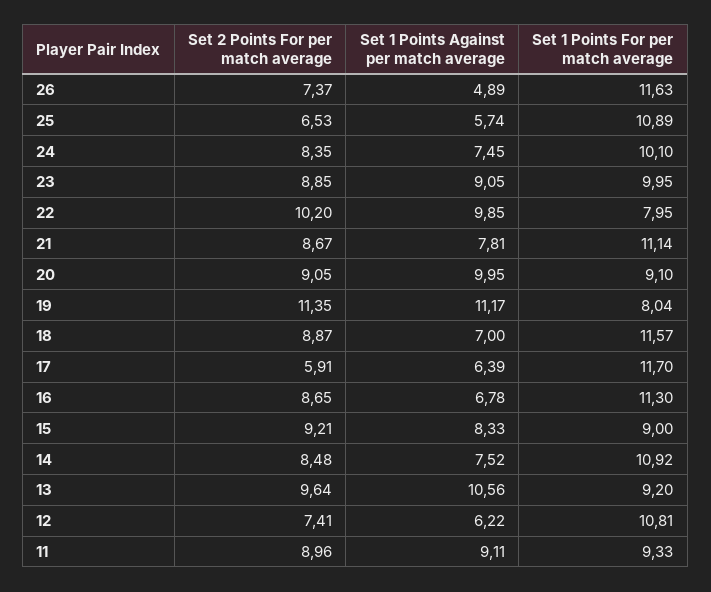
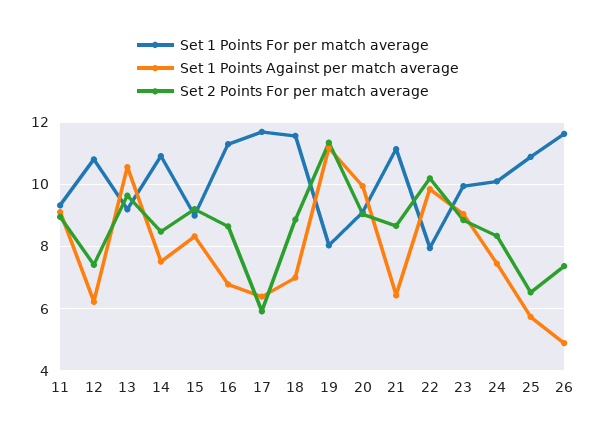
  {
    "Set 2 Points For per match average": {
      "26": 7.37,
      "25": 6.53,
      "24": 8.35,
      "23": 8.85,
      "22": 10.2,
      "21": 8.67,
      "20": 9.05,
      "19": 11.35,
      "18": 8.87,
      "17": 5.91,
      "16": 8.65,
      "15": 9.21,
      "14": 8.48,
      "13": 9.64,
      "12": 7.41,
      "11": 8.96
    },
    "Set 1 Points Against per match average": {
      "26": 4.89,
      "25": 5.74,
      "24": 7.45,
      "23": 9.05,
      "22": 9.85,
-     "21": 7.81,
+     "21": 6.4,
      "20": 9.95,
      "19": 11.17,
      "18": 7,
      "17": 6.39,
      "16": 6.78,
      "15": 8.33,
      "14": 7.52,
      "13": 10.56,
      "12": 6.22,
      "11": 9.11
    },
    "Set 1 Points For per match average": {
      "26": 11.63,
      "25": 10.89,
      "24": 10.1,
      "23": 9.95,
      "22": 7.95,
      "21": 11.14,
      "20": 9.1,
      "19": 8.04,
      "18": 11.57,
      "17": 11.7,
      "16": 11.3,
      "15": 9,
      "14": 10.92,
      "13": 9.2,
      "12": 10.81,
      "11": 9.33
    }
  }

